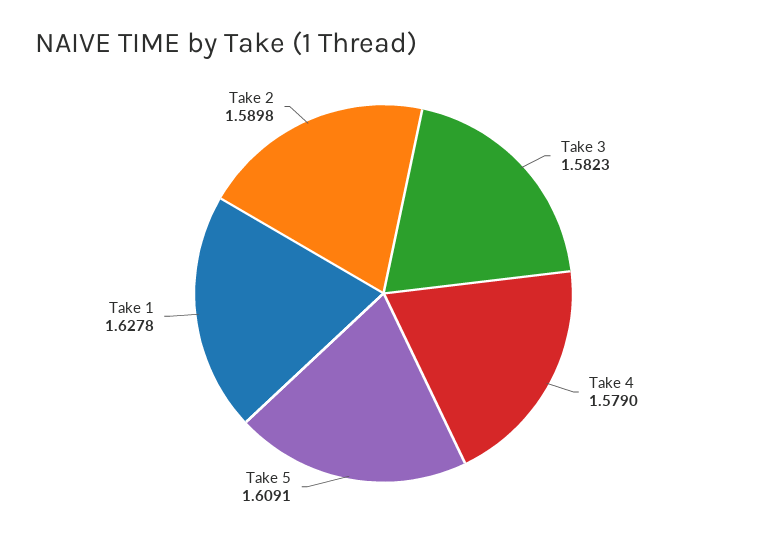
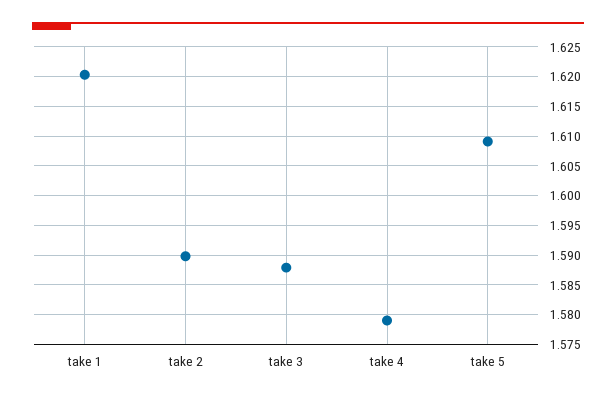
  {
-   "Take 3": 1.5823,
+   "Take 3": 1.5875,
    "Take 4": 1.579,
    "Take 5": 1.6091,
-   "Take 1": 1.6278,
+   "Take 1": 1.62,
    "Take 2": 1.5898
  }

